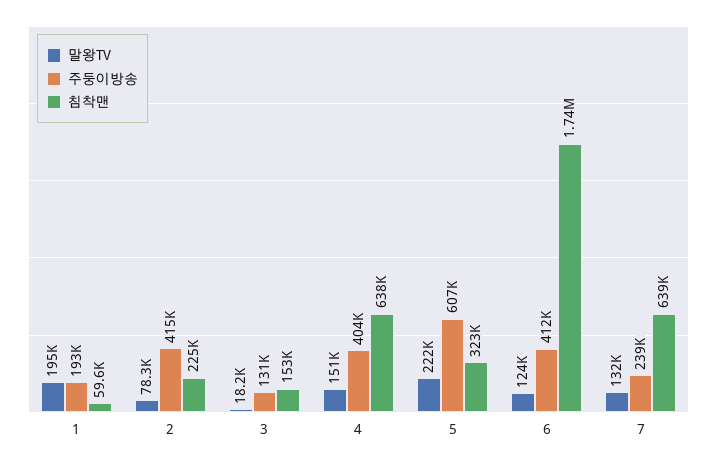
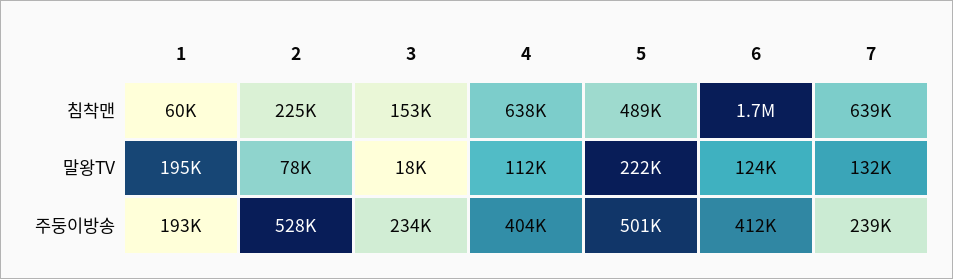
  {
    "말왕TV": {
      "1": 195000,
      "2": 78300,
      "3": 18200,
-     "4": 151000,
+     "4": 112000,
      "5": 222000,
      "6": 124000,
      "7": 132000
    },
    "주둥이방송": {
      "1": 193000,
-     "2": 415000,
+     "2": 528000,
-     "3": 131000,
+     "3": 234000,
      "4": 404000,
-     "5": 607000,
+     "5": 501000,
      "6": 412000,
      "7": 239000
    },
    "침착맨": {
      "1": 59600,
      "2": 225000,
      "3": 153000,
      "4": 638000,
-     "5": 323000,
+     "5": 489000,
      "6": 1740000,
      "7": 639000
    }
  }

